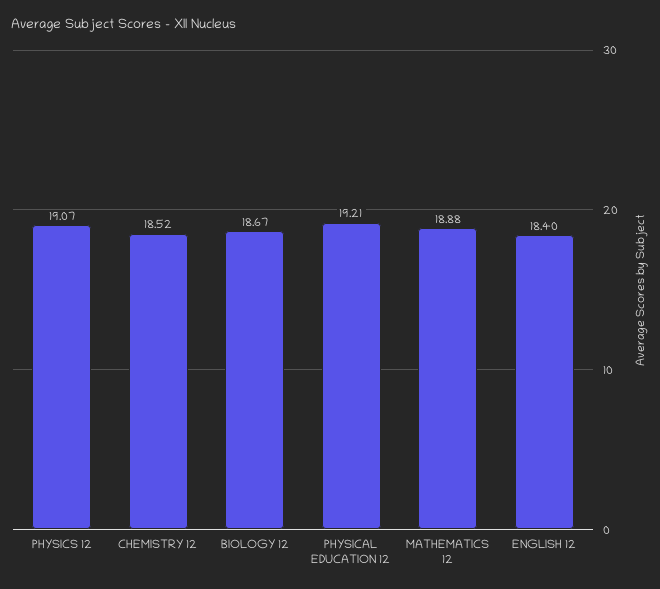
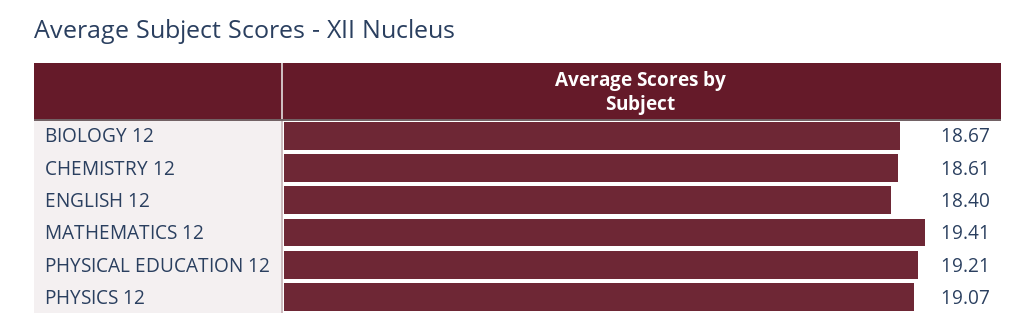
  {
    "PHYSICS 12": 19.07,
-   "CHEMISTRY 12": 18.52,
+   "CHEMISTRY 12": 18.61,
    "BIOLOGY 12": 18.67,
    "PHYSICAL EDUCATION 12": 19.21,
-   "MATHEMATICS 12": 18.88,
+   "MATHEMATICS 12": 19.41,
    "ENGLISH 12": 18.4
  }

